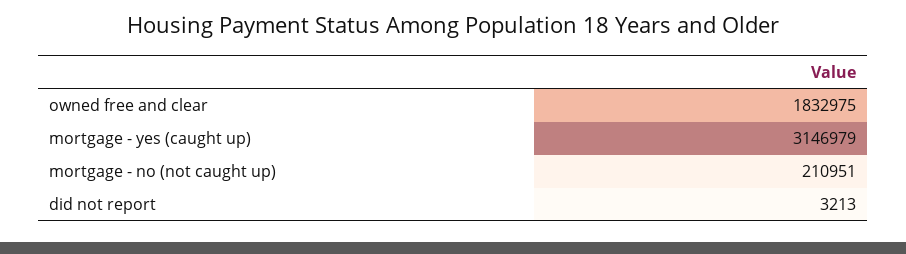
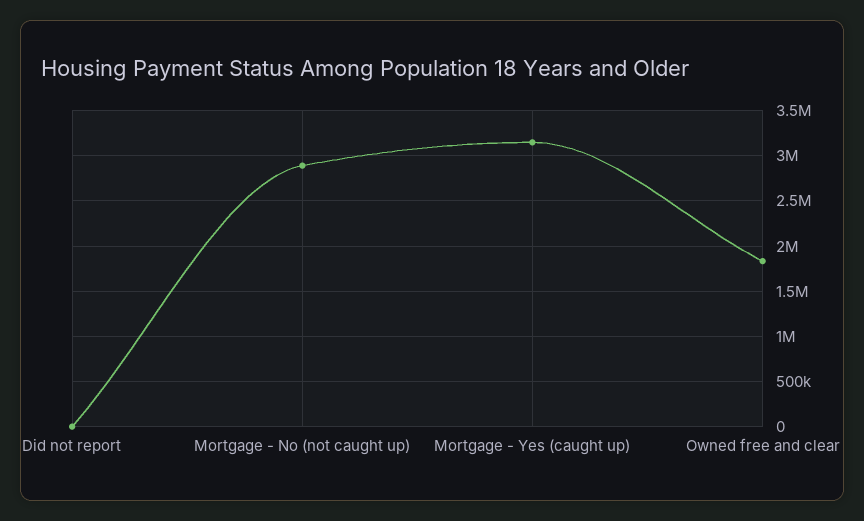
  {
    "owned free and clear": 1832975,
    "mortgage - yes (caught up)": 3146979,
-   "mortgage - no (not caught up)": 210951,
+   "mortgage - no (not caught up)": 2900000,
    "did not report": 3213
  }

